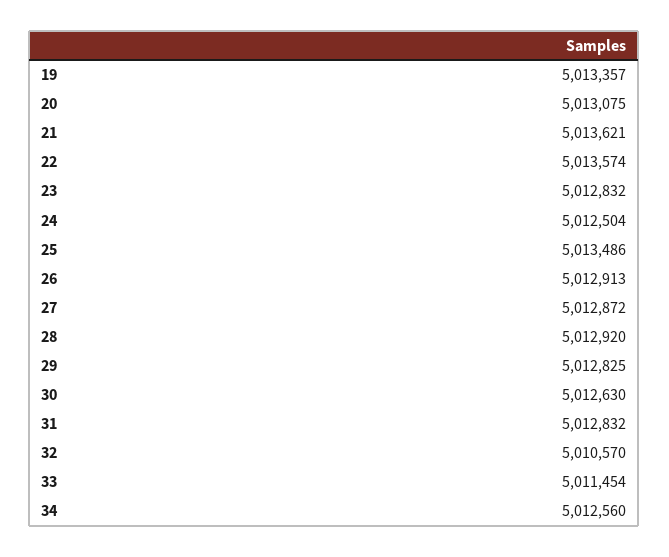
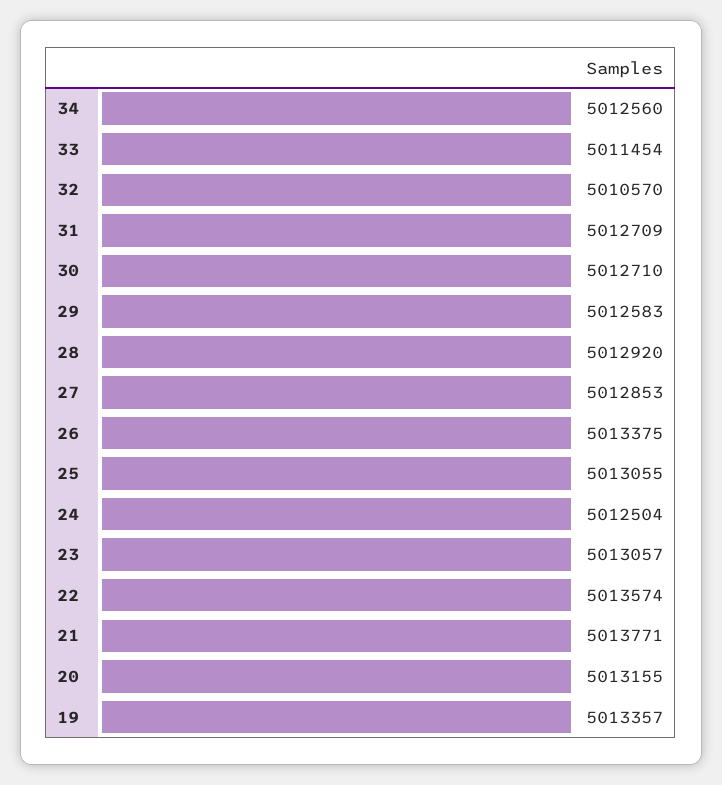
  {
    "19": 5013357,
-   "20": 5013075,
+   "20": 5013155,
-   "21": 5013621,
+   "21": 5013771,
    "22": 5013574,
-   "23": 5012832,
+   "23": 5013057,
    "24": 5012504,
-   "25": 5013486,
+   "25": 5013055,
-   "26": 5012913,
+   "26": 5013375,
-   "27": 5012872,
+   "27": 5012853,
    "28": 5012920,
-   "29": 5012825,
+   "29": 5012583,
-   "30": 5012630,
+   "30": 5012710,
-   "31": 5012832,
+   "31": 5012709,
    "32": 5010570,
    "33": 5011454,
    "34": 5012560
  }

